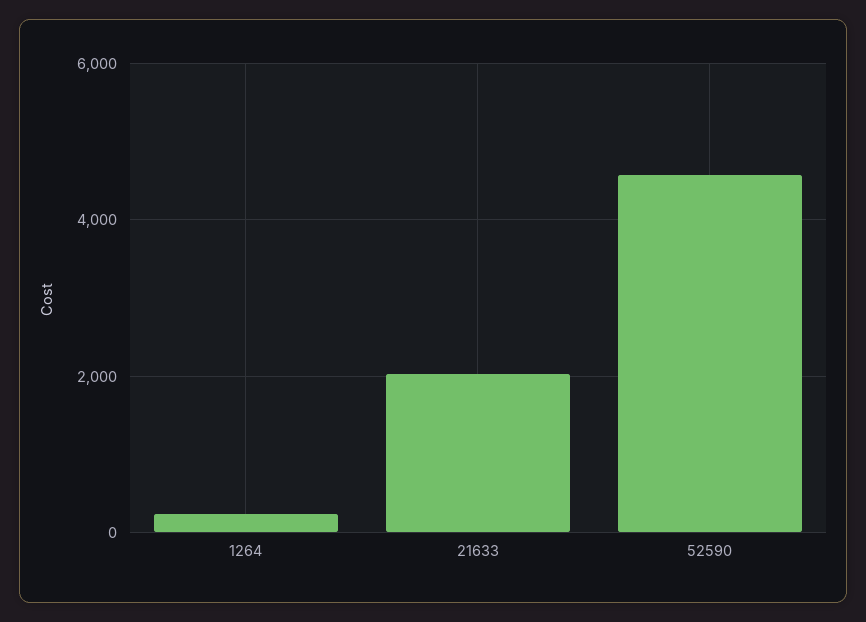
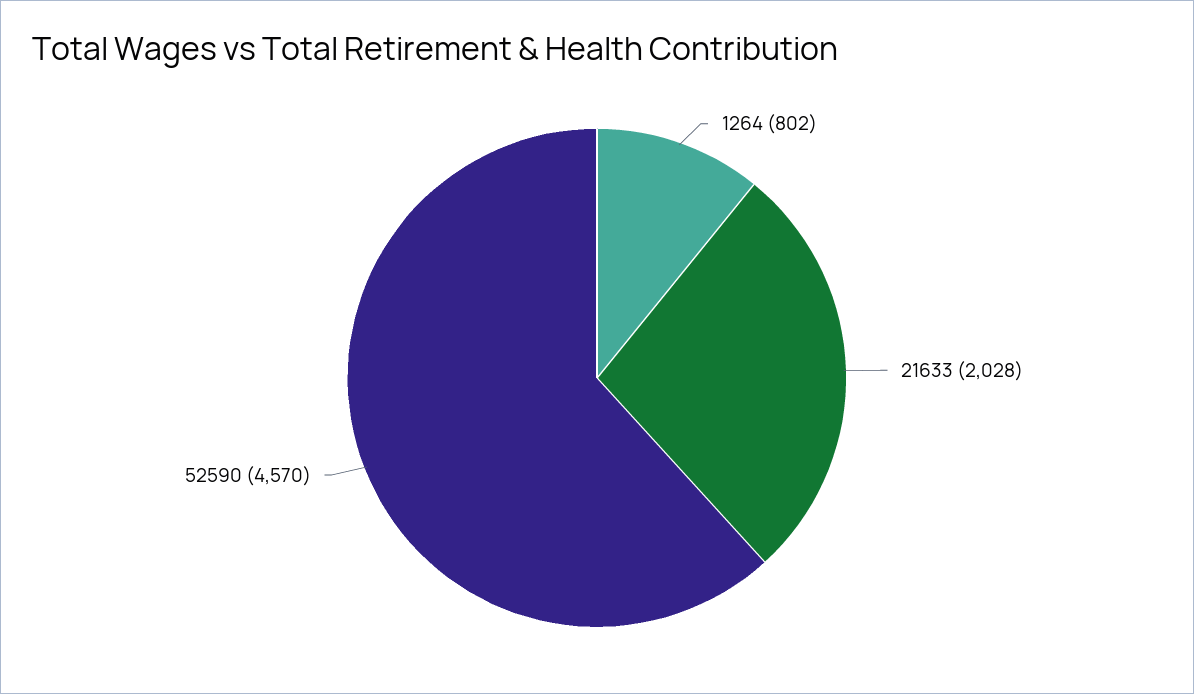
  {
-   "1264": 200,
+   "1264": 802,
    "21633": 2028,
    "52590": 4570
  }

